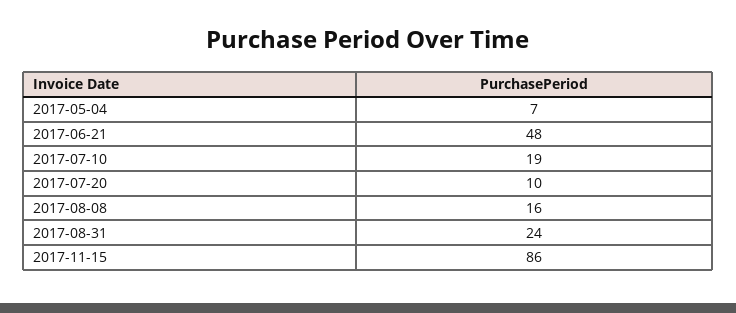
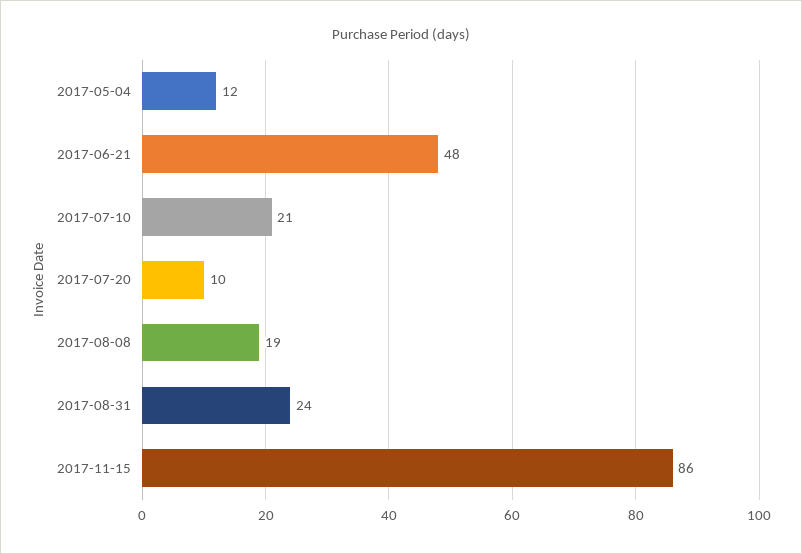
  {
-   "2017-05-04": 7,
+   "2017-05-04": 12,
    "2017-06-21": 48,
-   "2017-07-10": 19,
+   "2017-07-10": 21,
    "2017-07-20": 10,
-   "2017-08-08": 16,
+   "2017-08-08": 19,
    "2017-08-31": 24,
    "2017-11-15": 86
  }

